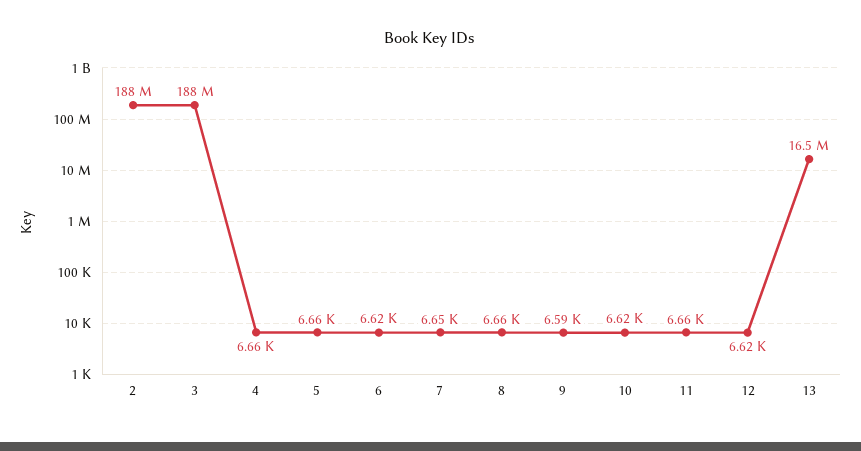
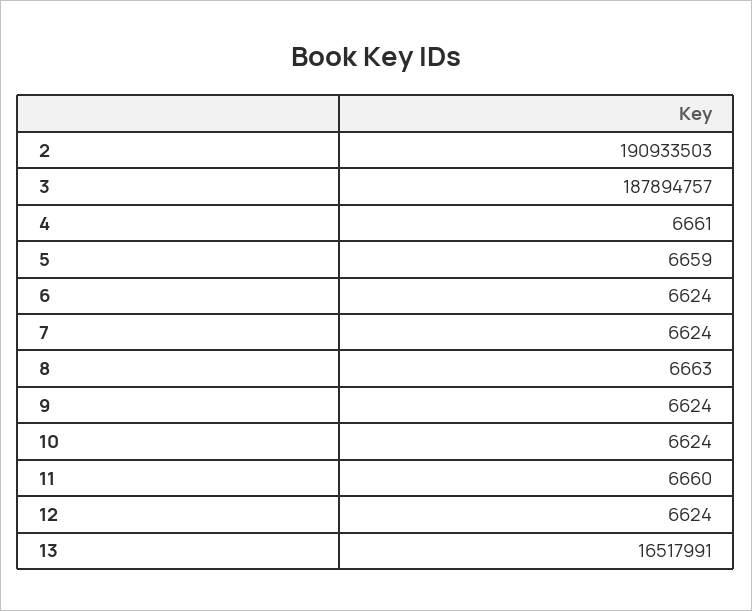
  {
-   "2": 188000000,
+   "2": 190933503,
    "3": 187894757,
    "4": 6661,
    "5": 6659,
    "6": 6624,
-   "7": 6650,
+   "7": 6624,
    "8": 6663,
-   "9": 6590,
+   "9": 6624,
    "10": 6624,
    "11": 6660,
    "12": 6624,
    "13": 16517991
  }

